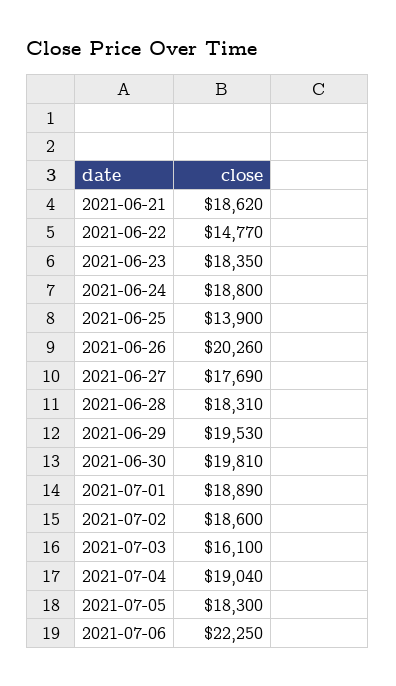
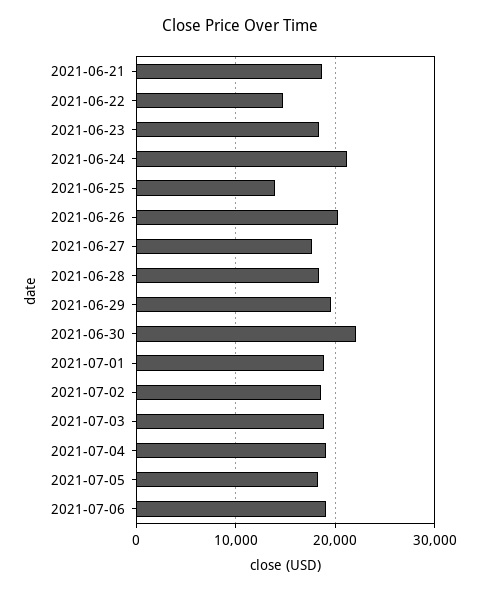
  {
    "2021-06-21": 18620,
    "2021-06-22": 14770,
    "2021-06-23": 18350,
-   "2021-06-24": 18800,
+   "2021-06-24": 21000,
    "2021-06-25": 13900,
    "2021-06-26": 20260,
    "2021-06-27": 17690,
    "2021-06-28": 18310,
    "2021-06-29": 19530,
-   "2021-06-30": 19810,
+   "2021-06-30": 22000,
    "2021-07-01": 18890,
    "2021-07-02": 18600,
-   "2021-07-03": 16100,
+   "2021-07-03": 19000,
    "2021-07-04": 19040,
    "2021-07-05": 18300,
-   "2021-07-06": 22250
+   "2021-07-06": 19000
  }

